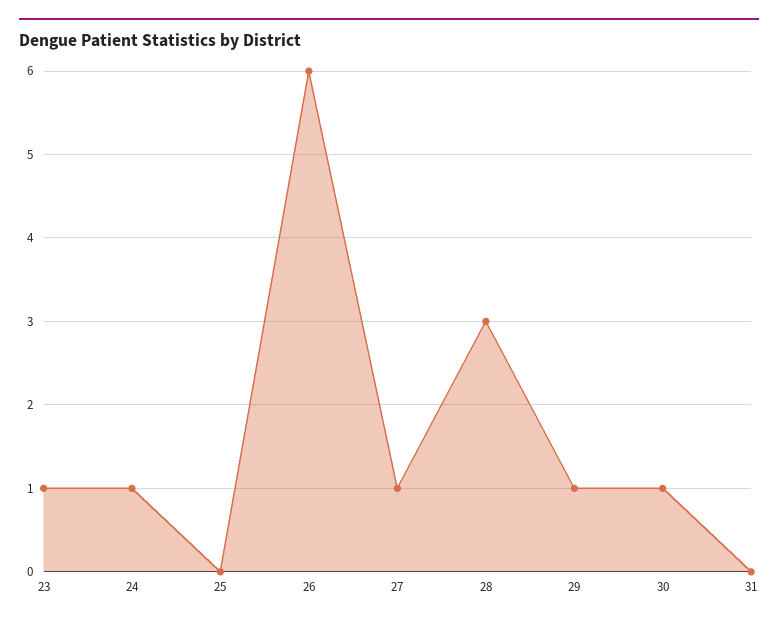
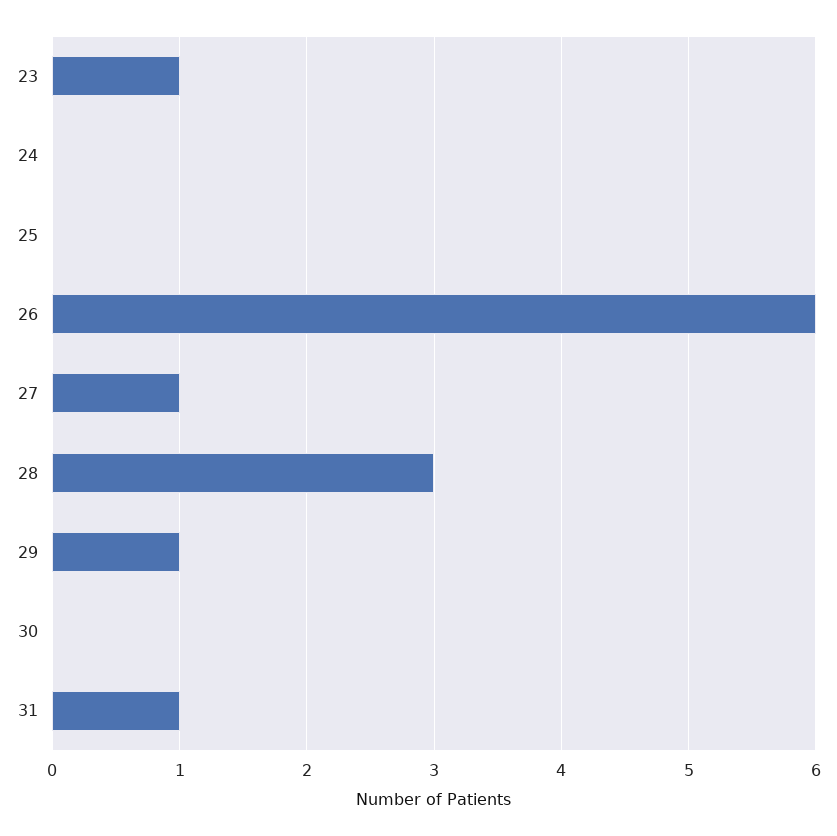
  {
    "23": 1,
-   "24": 1,
+   "24": 0,
    "25": 0,
    "26": 6,
    "27": 1,
    "28": 3,
    "29": 1,
-   "30": 1,
+   "30": 0,
-   "31": 0
+   "31": 1
  }

